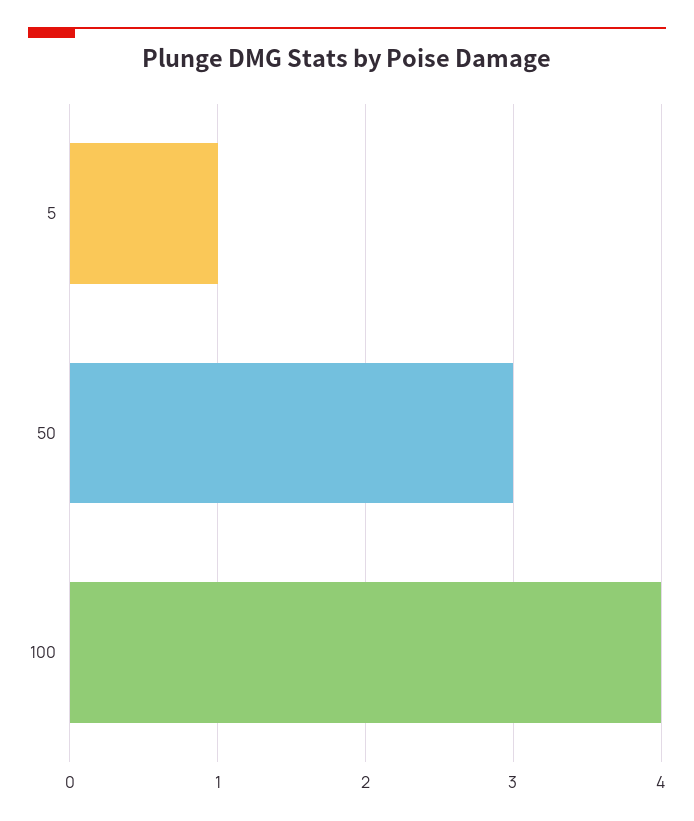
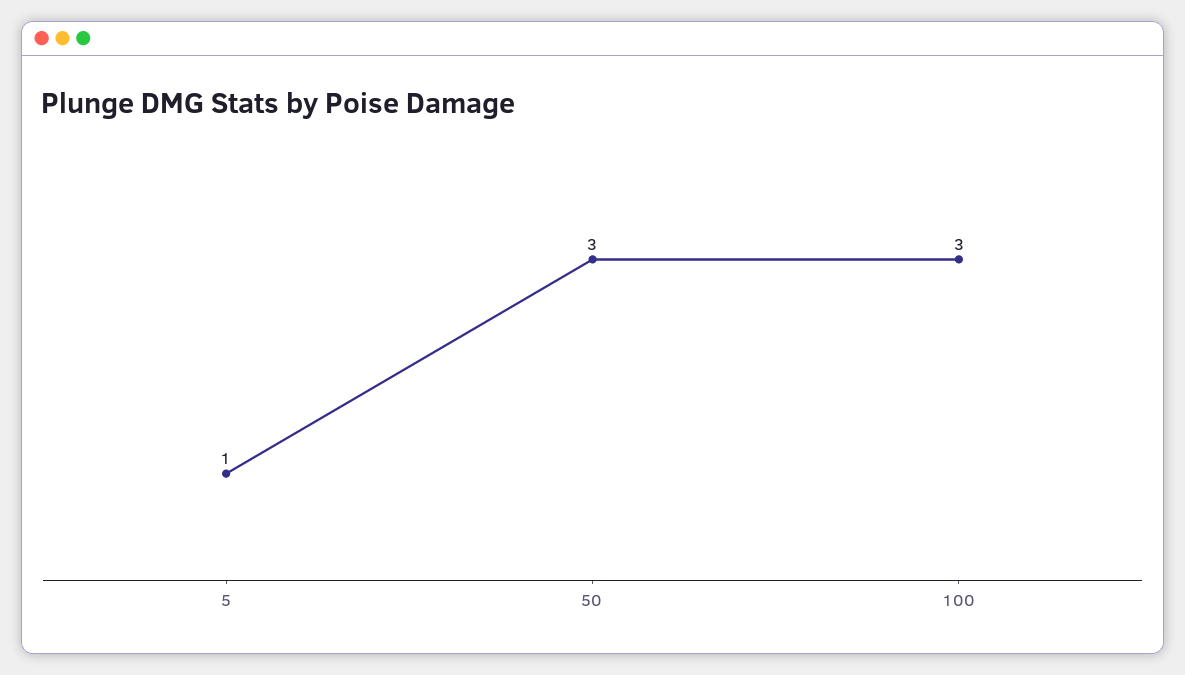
  {
    "5": 1,
    "50": 3,
-   "100": 4
+   "100": 3
  }

